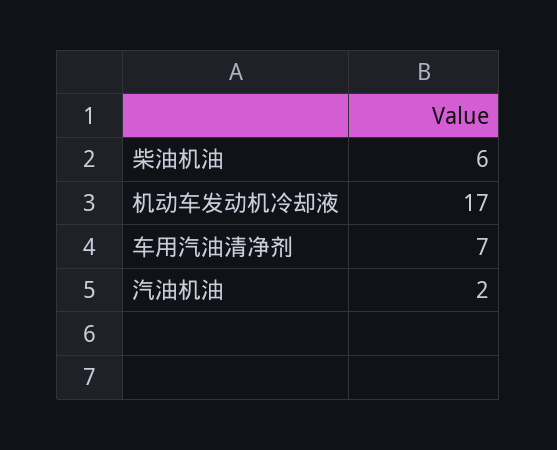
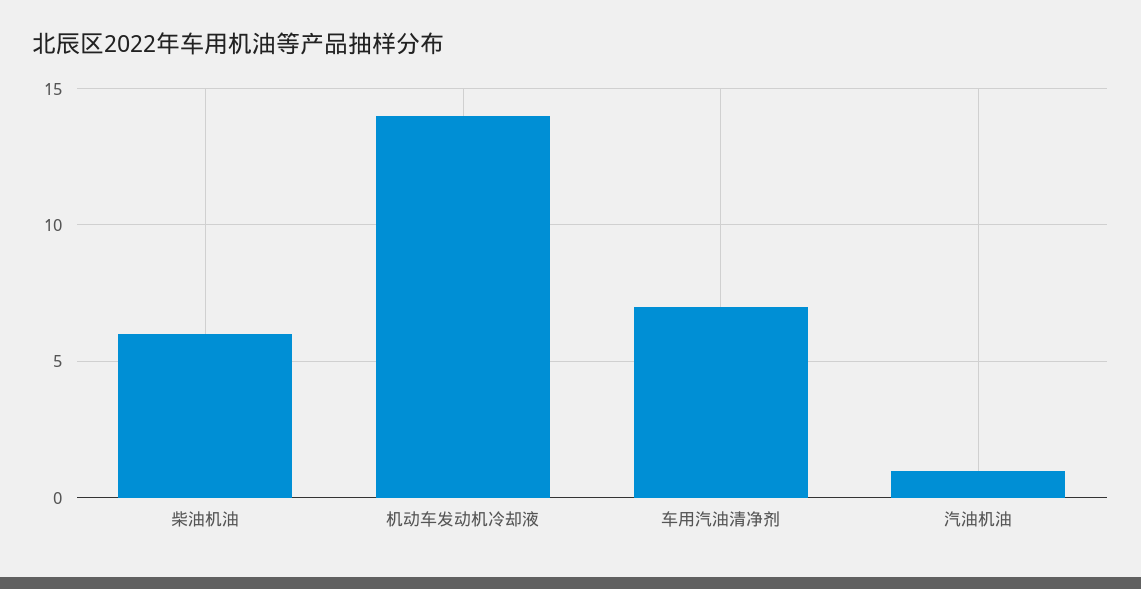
  {
    "柴油机油": 6,
-   "机动车发动机冷却液": 17,
+   "机动车发动机冷却液": 14,
    "车用汽油清净剂": 7,
-   "汽油机油": 2
+   "汽油机油": 1
  }

